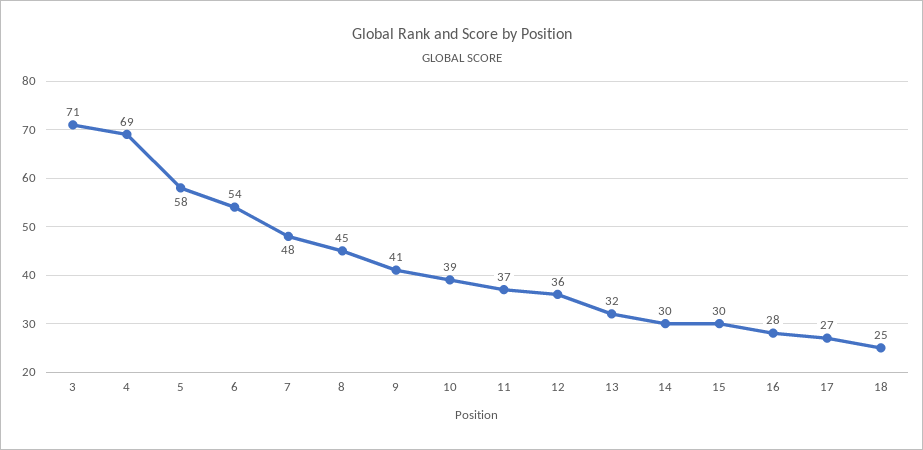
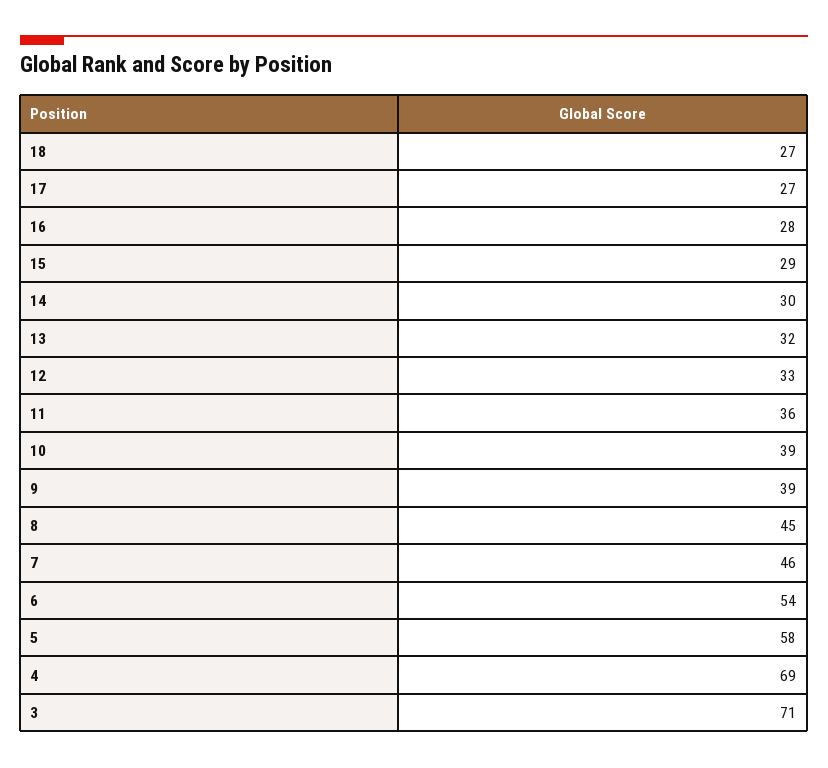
  {
    "3": 71,
    "4": 69,
    "5": 58,
    "6": 54,
-   "7": 48,
+   "7": 46,
    "8": 45,
-   "9": 41,
+   "9": 39,
    "10": 39,
-   "11": 37,
+   "11": 36,
-   "12": 36,
+   "12": 33,
    "13": 32,
    "14": 30,
-   "15": 30,
+   "15": 29,
    "16": 28,
    "17": 27,
-   "18": 25
+   "18": 27
  }

